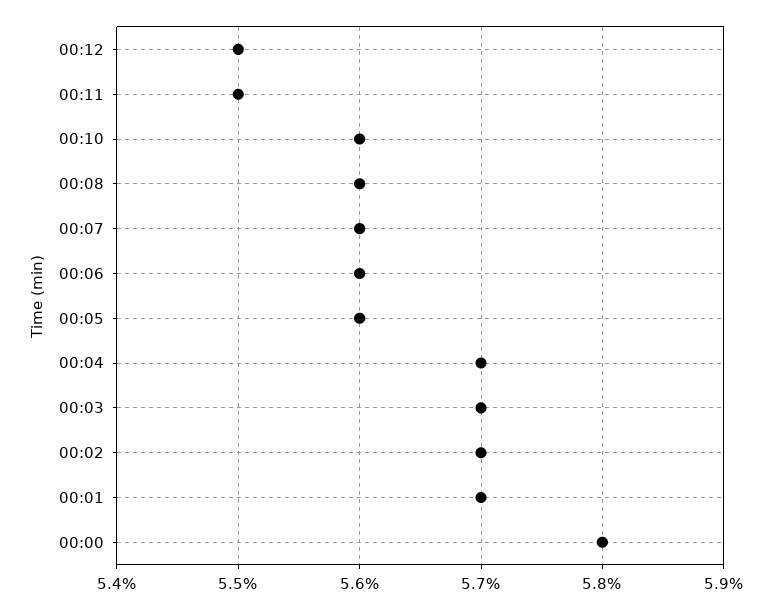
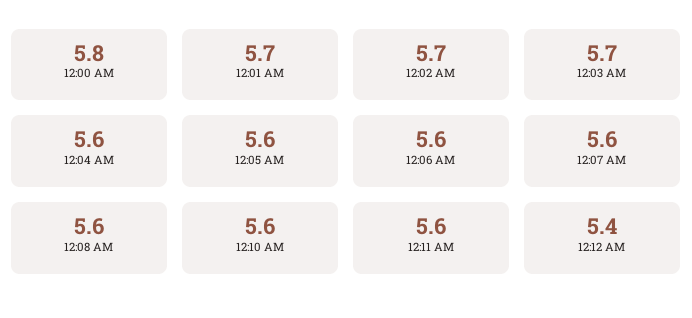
  {
-   "00:12": 5.5,
+   "00:12": 5.4,
-   "00:11": 5.5,
+   "00:11": 5.6,
    "00:10": 5.6,
    "00:08": 5.6,
    "00:07": 5.6,
    "00:06": 5.6,
    "00:05": 5.6,
-   "00:04": 5.7,
+   "00:04": 5.6,
    "00:03": 5.7,
    "00:02": 5.7,
    "00:01": 5.7,
    "00:00": 5.8
  }

